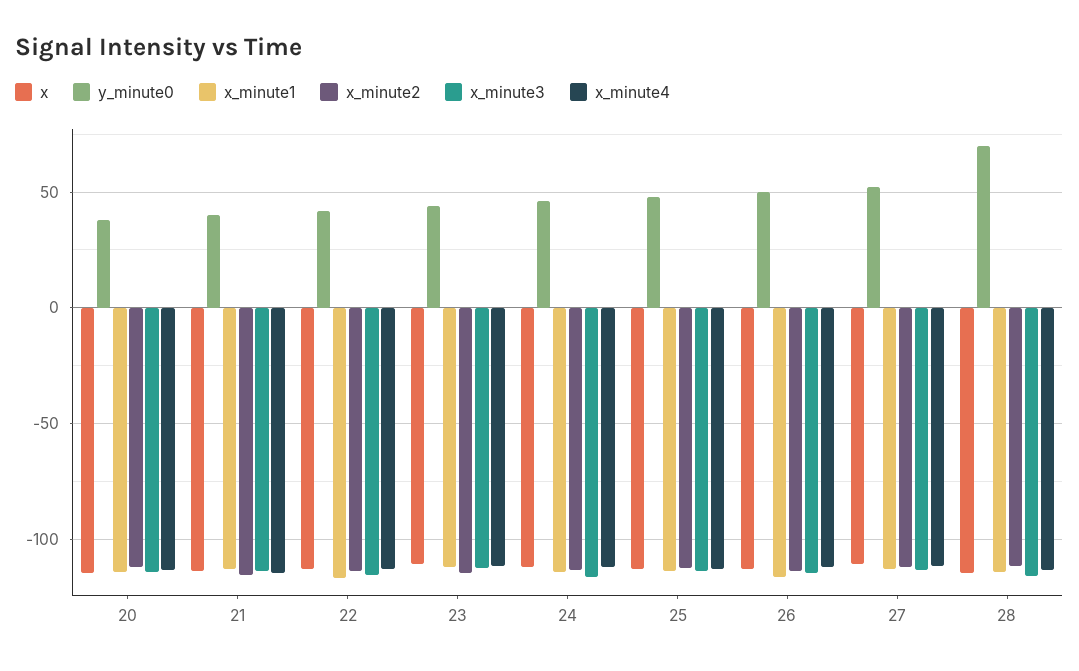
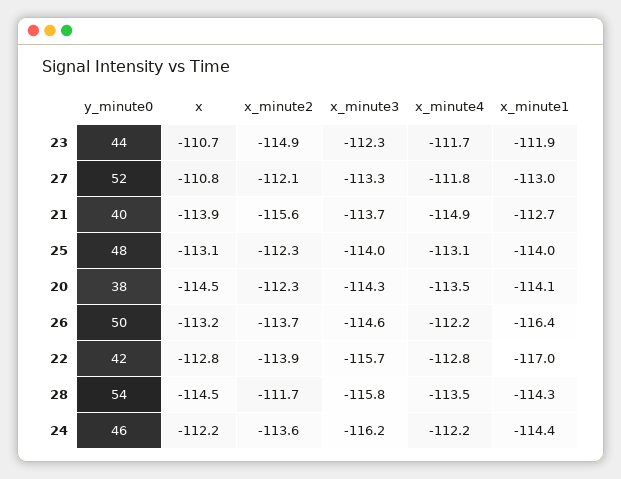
  {
    "x": {
      "20": -114.5,
      "21": -113.9,
      "22": -112.8,
      "23": -110.7,
      "24": -112.2,
      "25": -113.1,
      "26": -113.2,
      "27": -110.8,
      "28": -114.5
    },
    "y_minute0": {
      "20": 38,
      "21": 40,
      "22": 42,
      "23": 44,
      "24": 46,
      "25": 48,
      "26": 50,
      "27": 52,
-     "28": 70
+     "28": 54
    },
    "x_minute1": {
      "20": -114.1,
      "21": -112.7,
      "22": -117,
      "23": -111.9,
      "24": -114.4,
      "25": -114,
      "26": -116.4,
      "27": -113,
      "28": -114.3
    },
    "x_minute2": {
      "20": -112.3,
      "21": -115.6,
      "22": -113.9,
      "23": -114.9,
      "24": -113.6,
      "25": -112.3,
      "26": -113.7,
      "27": -112.1,
      "28": -111.7
    },
    "x_minute3": {
      "20": -114.3,
      "21": -113.7,
      "22": -115.7,
      "23": -112.3,
      "24": -116.2,
      "25": -114,
      "26": -114.6,
      "27": -113.3,
      "28": -115.8
    },
    "x_minute4": {
      "20": -113.5,
      "21": -114.9,
      "22": -112.8,
      "23": -111.7,
      "24": -112.2,
      "25": -113.1,
      "26": -112.2,
      "27": -111.8,
      "28": -113.5
    }
  }

